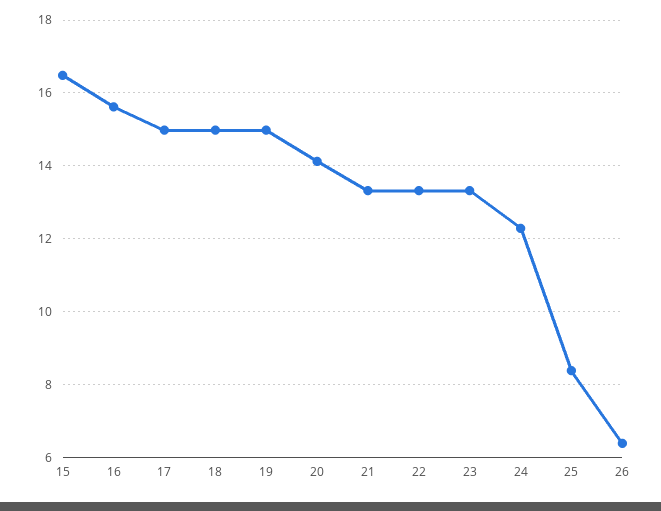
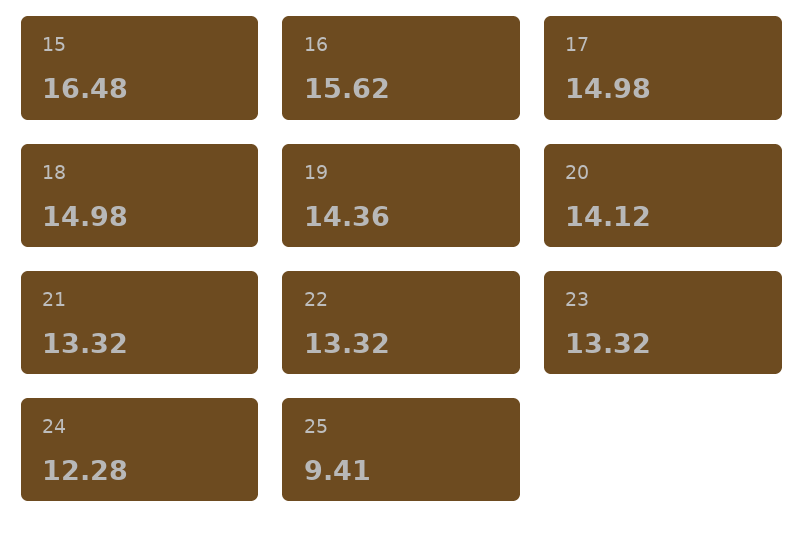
  {
    "15": 16.48,
    "16": 15.62,
    "17": 14.98,
    "18": 14.98,
-   "19": 15,
+   "19": 14.36,
    "20": 14.12,
    "21": 13.32,
    "22": 13.32,
    "23": 13.32,
    "24": 12.28,
-   "25": 8.4,
+   "25": 9.41
-   "26": 6.4
  }

